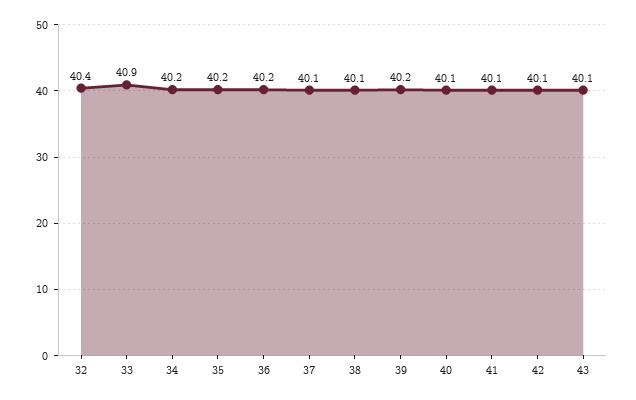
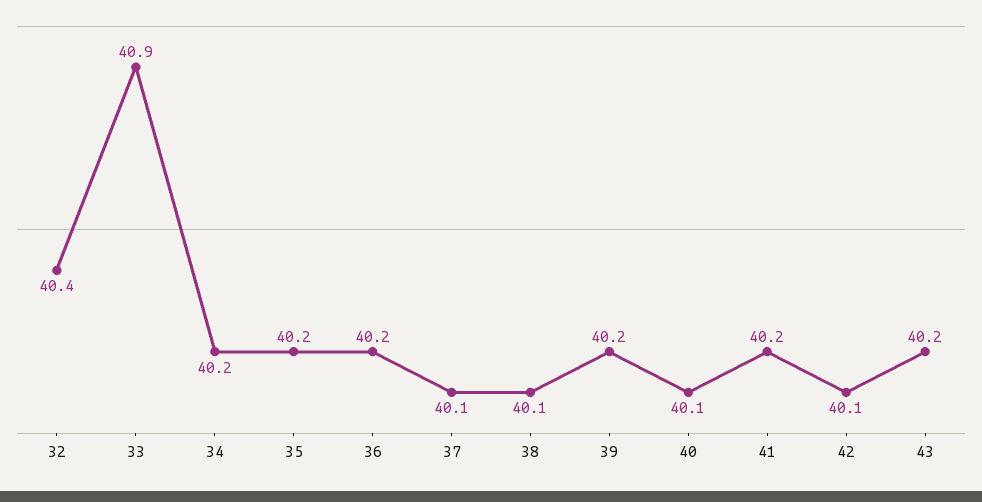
  {
    "32": 40.4,
    "33": 40.9,
    "34": 40.2,
    "35": 40.2,
    "36": 40.2,
    "37": 40.1,
    "38": 40.1,
    "39": 40.2,
    "40": 40.1,
-   "41": 40.1,
+   "41": 40.2,
    "42": 40.1,
-   "43": 40.1
+   "43": 40.2
  }

